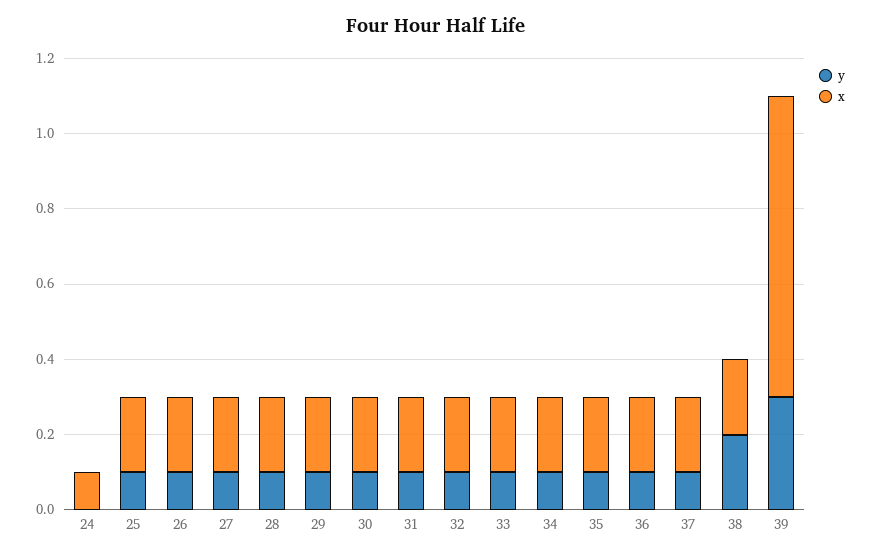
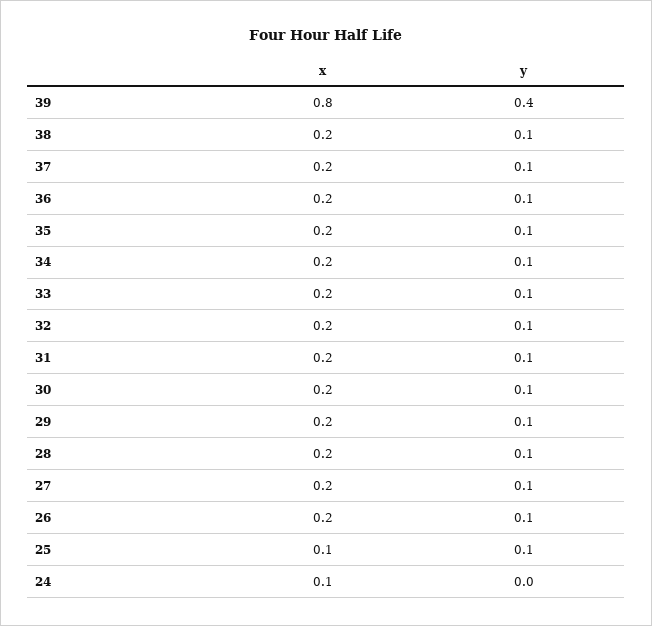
  {
    "y": {
      "24": 0,
      "25": 0.1,
      "26": 0.1,
      "27": 0.1,
      "28": 0.1,
      "29": 0.1,
      "30": 0.1,
      "31": 0.1,
      "32": 0.1,
      "33": 0.1,
      "34": 0.1,
      "35": 0.1,
      "36": 0.1,
      "37": 0.1,
-     "38": 0.2,
+     "38": 0.1,
-     "39": 0.3
+     "39": 0.4
    },
    "x": {
      "24": 0.1,
-     "25": 0.2,
+     "25": 0.1,
      "26": 0.2,
      "27": 0.2,
      "28": 0.2,
      "29": 0.2,
      "30": 0.2,
      "31": 0.2,
      "32": 0.2,
      "33": 0.2,
      "34": 0.2,
      "35": 0.2,
      "36": 0.2,
      "37": 0.2,
      "38": 0.2,
      "39": 0.8
    }
  }

